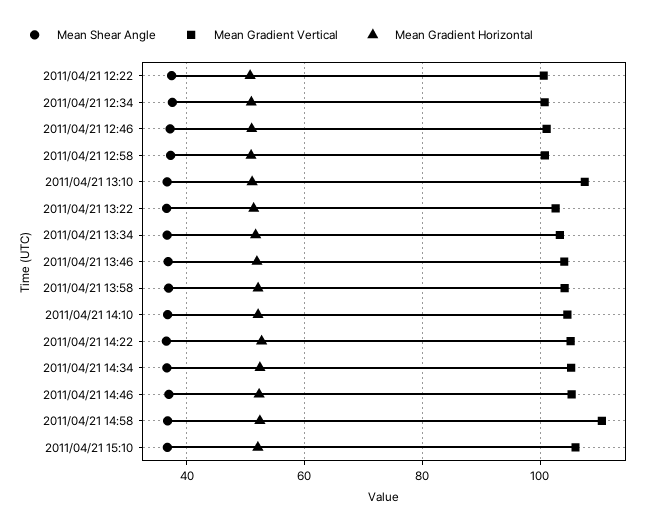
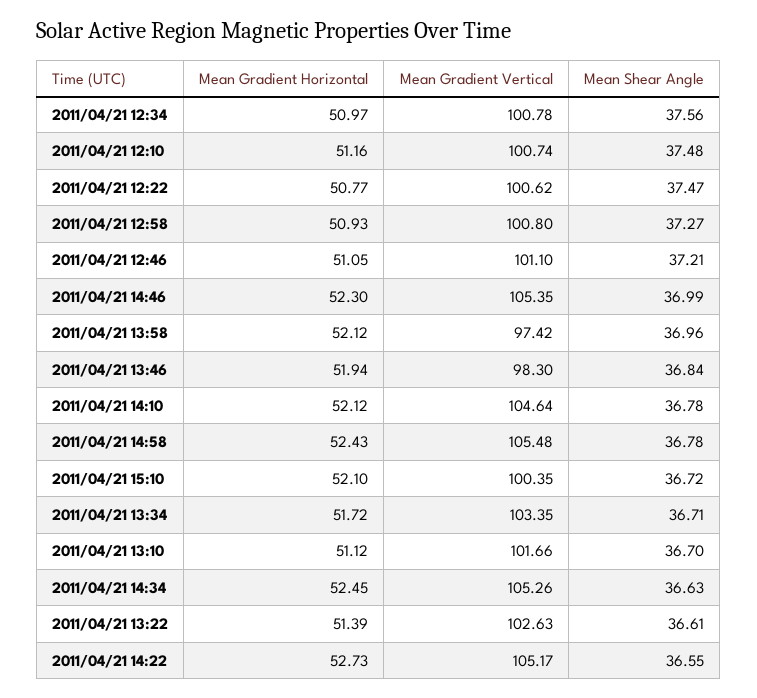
  {
    "Mean Shear Angle": {
      "2011/04/21 12:22": 37.47,
      "2011/04/21 12:34": 37.56,
      "2011/04/21 12:46": 37.21,
      "2011/04/21 12:58": 37.27,
      "2011/04/21 13:10": 36.7,
      "2011/04/21 13:22": 36.61,
      "2011/04/21 13:34": 36.71,
      "2011/04/21 13:46": 36.84,
      "2011/04/21 13:58": 36.96,
      "2011/04/21 14:10": 36.78,
      "2011/04/21 14:22": 36.55,
      "2011/04/21 14:34": 36.63,
      "2011/04/21 14:46": 36.99,
      "2011/04/21 14:58": 36.78,
-     "2011/04/21 15:10": 36.72
+     "2011/04/21 15:10": 36.72,
+     "2011/04/21 12:10": 37.48
    },
    "Mean Gradient Vertical": {
      "2011/04/21 12:22": 100.62,
      "2011/04/21 12:34": 100.78,
      "2011/04/21 12:46": 101.1,
      "2011/04/21 12:58": 100.8,
-     "2011/04/21 13:10": 108,
+     "2011/04/21 13:10": 101.66,
      "2011/04/21 13:22": 102.63,
      "2011/04/21 13:34": 103.35,
-     "2011/04/21 13:46": 104,
+     "2011/04/21 13:46": 98.3,
-     "2011/04/21 13:58": 104,
+     "2011/04/21 13:58": 97.42,
      "2011/04/21 14:10": 104.64,
      "2011/04/21 14:22": 105.17,
      "2011/04/21 14:34": 105.26,
      "2011/04/21 14:46": 105.35,
-     "2011/04/21 14:58": 110,
+     "2011/04/21 14:58": 105.48,
-     "2011/04/21 15:10": 106
+     "2011/04/21 15:10": 100.35,
+     "2011/04/21 12:10": 100.74
    },
    "Mean Gradient Horizontal": {
      "2011/04/21 12:22": 50.77,
      "2011/04/21 12:34": 50.97,
      "2011/04/21 12:46": 51.05,
      "2011/04/21 12:58": 50.93,
      "2011/04/21 13:10": 51.12,
      "2011/04/21 13:22": 51.39,
      "2011/04/21 13:34": 51.72,
      "2011/04/21 13:46": 51.94,
      "2011/04/21 13:58": 52.12,
      "2011/04/21 14:10": 52.12,
      "2011/04/21 14:22": 52.73,
      "2011/04/21 14:34": 52.45,
      "2011/04/21 14:46": 52.3,
      "2011/04/21 14:58": 52.43,
-     "2011/04/21 15:10": 52.1
+     "2011/04/21 15:10": 52.1,
+     "2011/04/21 12:10": 51.16
    }
  }

